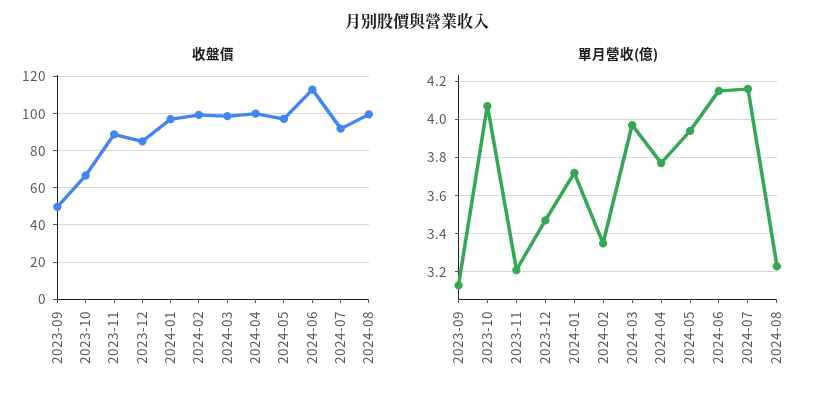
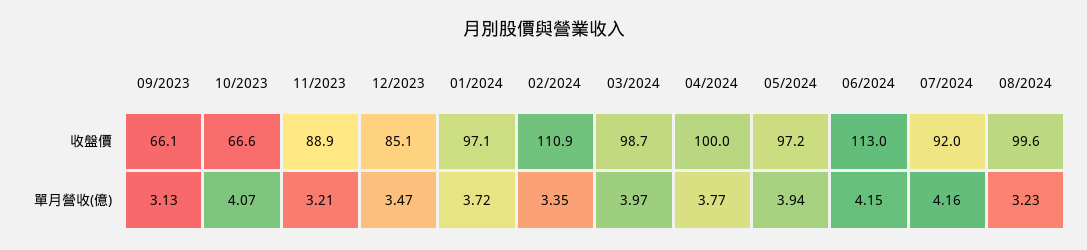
  {
    "收盤價": {
-     "2023-09": 50,
+     "2023-09": 66.1,
      "2023-10": 66.6,
      "2023-11": 88.9,
      "2023-12": 85.1,
      "2024-01": 97.1,
-     "2024-02": 100,
+     "2024-02": 110.9,
      "2024-03": 98.7,
      "2024-04": 100,
      "2024-05": 97.2,
      "2024-06": 113,
      "2024-07": 92,
      "2024-08": 99.6
    },
    "單月營收(億)": {
      "2023-09": 3.13,
      "2023-10": 4.07,
      "2023-11": 3.21,
      "2023-12": 3.47,
      "2024-01": 3.72,
      "2024-02": 3.35,
      "2024-03": 3.97,
      "2024-04": 3.77,
      "2024-05": 3.94,
      "2024-06": 4.15,
      "2024-07": 4.16,
      "2024-08": 3.23
    }
  }

